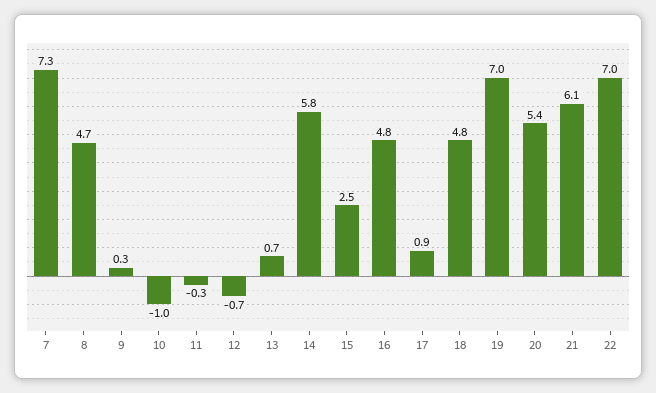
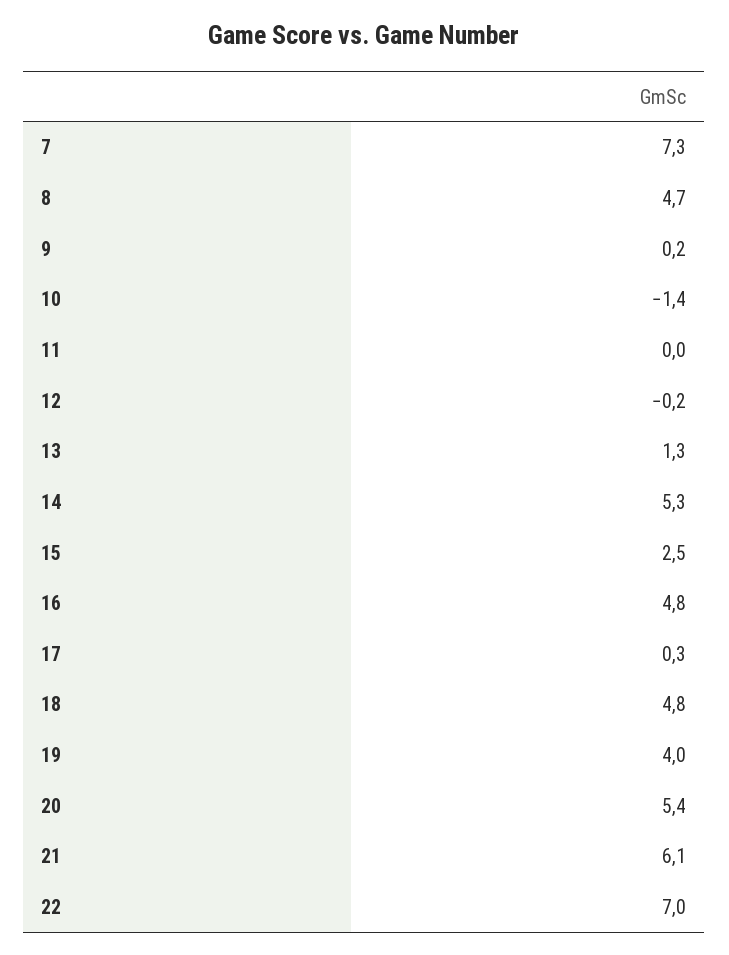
  {
    "7": 7.3,
    "8": 4.7,
-   "9": 0.3,
+   "9": 0.2,
-   "10": -1,
+   "10": -1.4,
-   "11": -0.3,
+   "11": 0,
-   "12": -0.7,
+   "12": -0.2,
-   "13": 0.7,
+   "13": 1.3,
-   "14": 5.8,
+   "14": 5.3,
    "15": 2.5,
    "16": 4.8,
-   "17": 0.9,
+   "17": 0.3,
    "18": 4.8,
-   "19": 7,
+   "19": 4,
    "20": 5.4,
    "21": 6.1,
    "22": 7
  }

